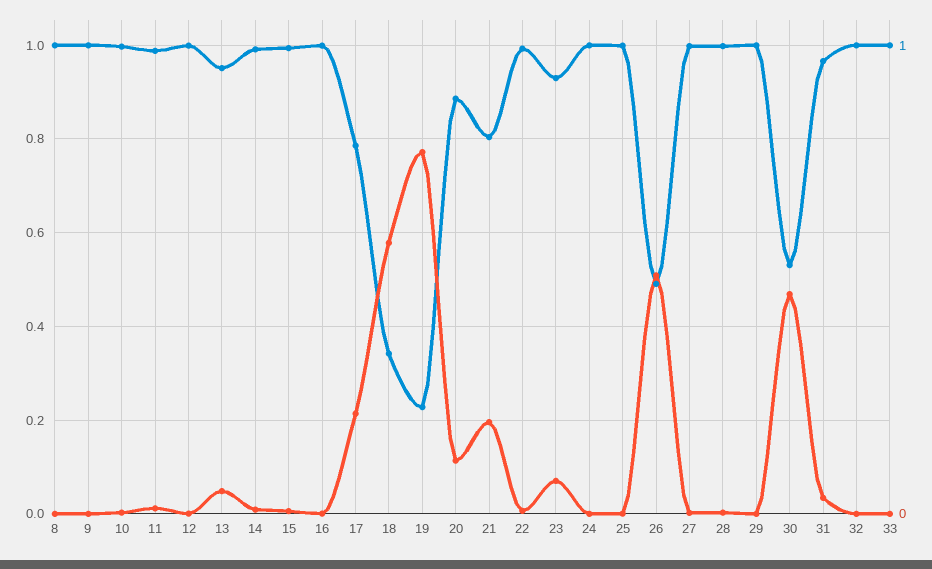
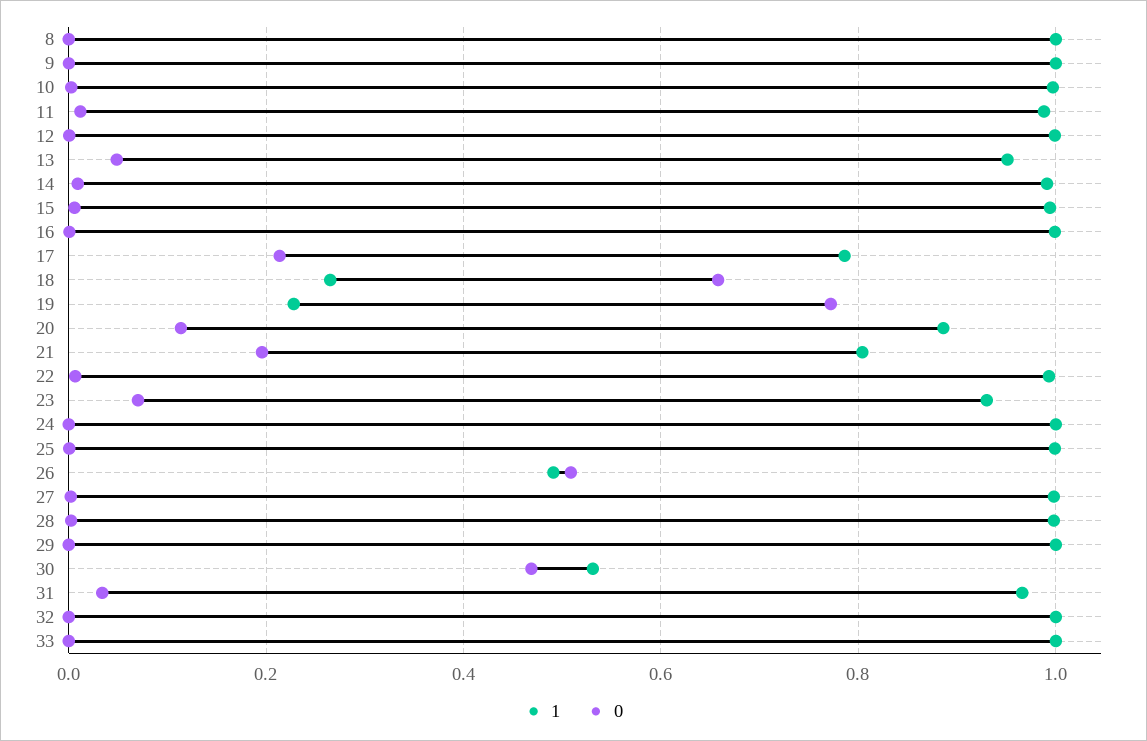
  {
    "1": {
      "8": 1,
      "9": 1,
      "10": 1,
      "11": 0.98,
      "12": 1,
      "13": 0.96,
      "14": 1,
      "15": 1,
      "16": 1,
      "17": 0.78,
-     "18": 0.34,
+     "18": 0.26,
      "19": 0.22,
      "20": 0.88,
      "21": 0.8,
      "22": 1,
      "23": 0.94,
      "24": 1,
      "25": 1,
      "26": 0.5,
      "27": 1,
      "28": 1,
      "29": 1,
      "30": 0.54,
      "31": 0.96,
      "32": 1,
      "33": 1
    },
    "0": {
      "8": 0,
      "9": 0,
      "10": 0,
      "11": 0.02,
      "12": 0,
      "13": 0.04,
      "14": 0,
      "15": 0,
      "16": 0,
      "17": 0.22,
-     "18": 0.58,
+     "18": 0.66,
      "19": 0.78,
      "20": 0.12,
      "21": 0.2,
      "22": 0,
      "23": 0.08,
      "24": 0,
      "25": 0,
      "26": 0.5,
      "27": 0,
      "28": 0,
      "29": 0,
      "30": 0.46,
      "31": 0.04,
      "32": 0,
      "33": 0
    }
  }

